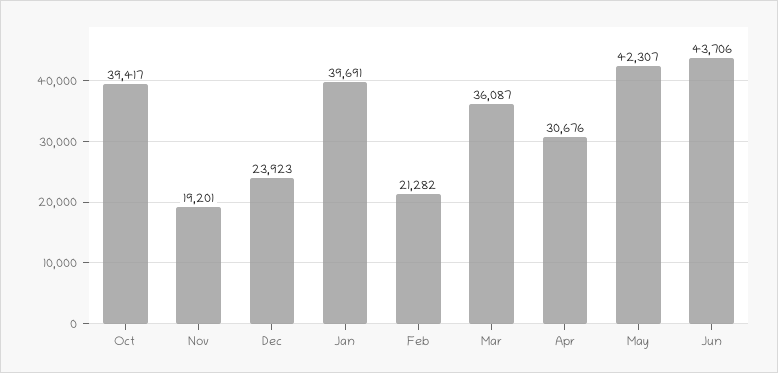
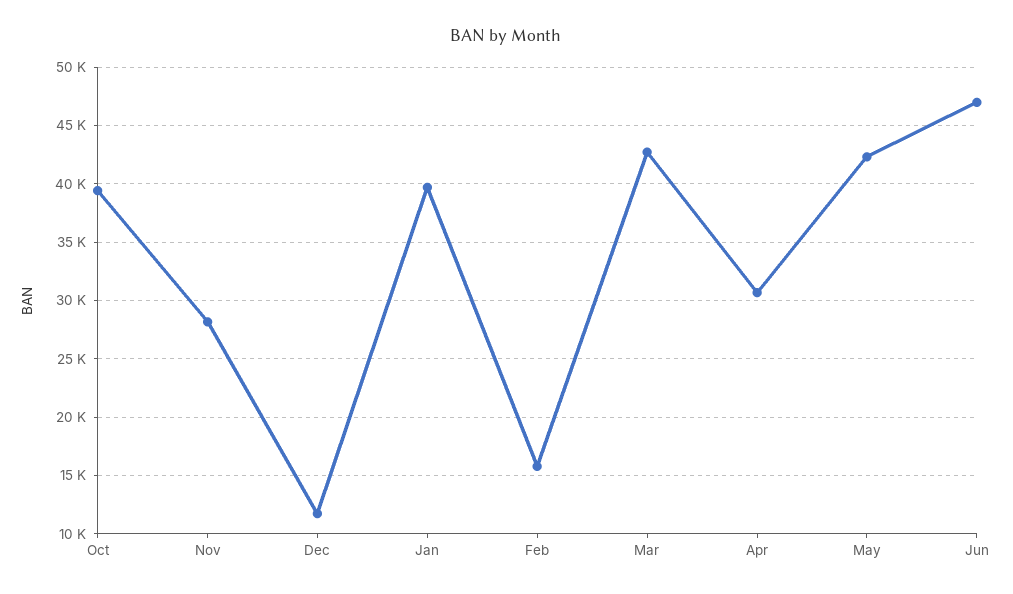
  {
    "Oct": 39417,
-   "Nov": 19201,
+   "Nov": 28000,
-   "Dec": 23923,
+   "Dec": 12000,
    "Jan": 39691,
-   "Feb": 21282,
+   "Feb": 16000,
-   "Mar": 36087,
+   "Mar": 43000,
    "Apr": 30676,
    "May": 42307,
-   "Jun": 43706
+   "Jun": 47000
  }

